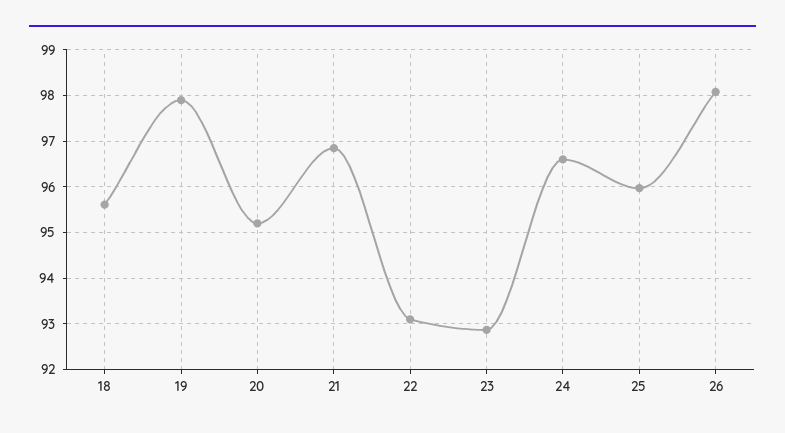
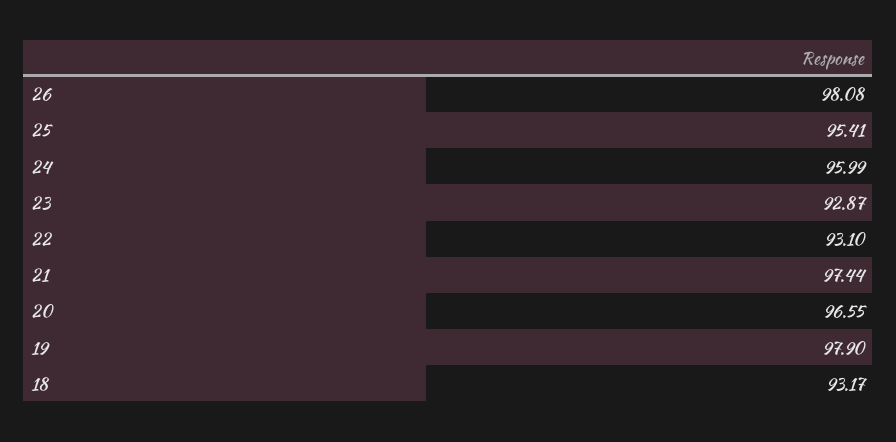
  {
-   "18": 95.6,
+   "18": 93.17,
    "19": 97.9,
-   "20": 95.2,
+   "20": 96.55,
-   "21": 96.8,
+   "21": 97.44,
    "22": 93.1,
    "23": 92.87,
-   "24": 96.6,
+   "24": 95.99,
-   "25": 96,
+   "25": 95.41,
    "26": 98.08
  }

